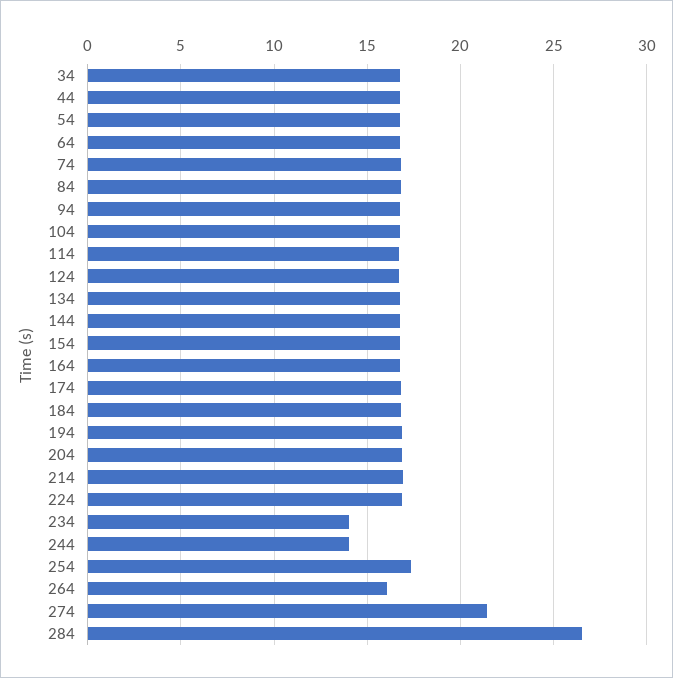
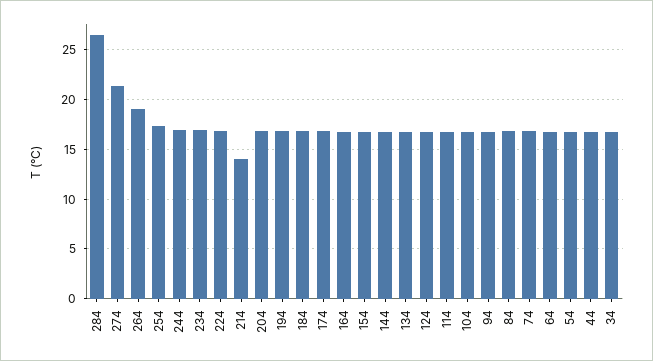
  {
    "34": 17,
    "44": 17,
    "54": 17,
    "64": 17,
    "74": 17,
    "84": 17,
    "94": 17,
    "104": 17,
    "114": 16.5,
    "124": 16.5,
    "134": 17,
    "144": 17,
    "154": 17,
    "164": 17,
    "174": 17,
    "184": 17,
    "194": 17,
    "204": 17,
-   "214": 17,
+   "214": 14,
    "224": 17,
-   "234": 14,
+   "234": 17,
-   "244": 14,
+   "244": 17,
    "254": 17.5,
-   "264": 16,
+   "264": 19,
    "274": 21.5,
    "284": 26.5
  }

